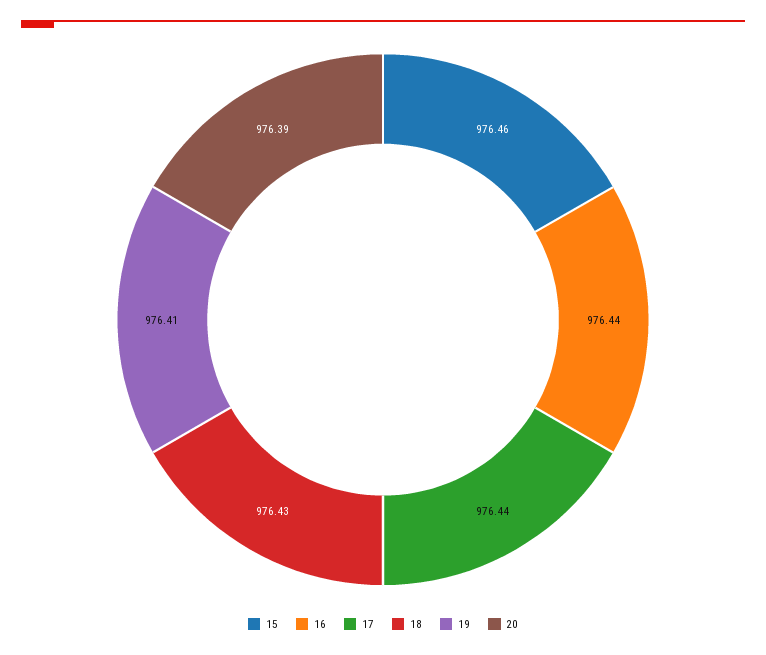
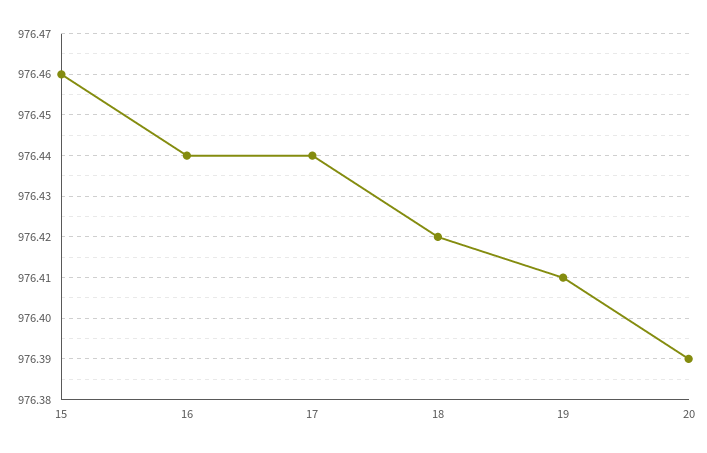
  {
    "15": 976.46,
    "16": 976.44,
    "17": 976.44,
-   "18": 976.43,
+   "18": 976.42,
    "19": 976.41,
    "20": 976.39
  }

